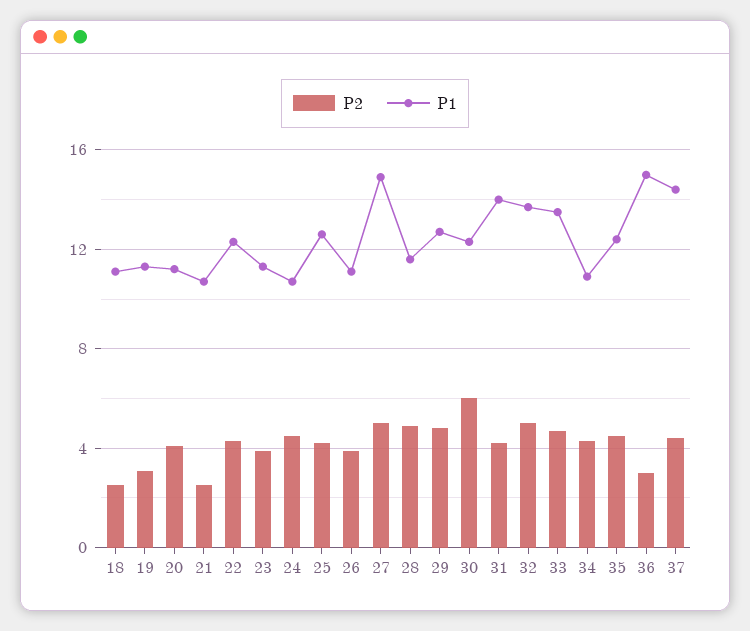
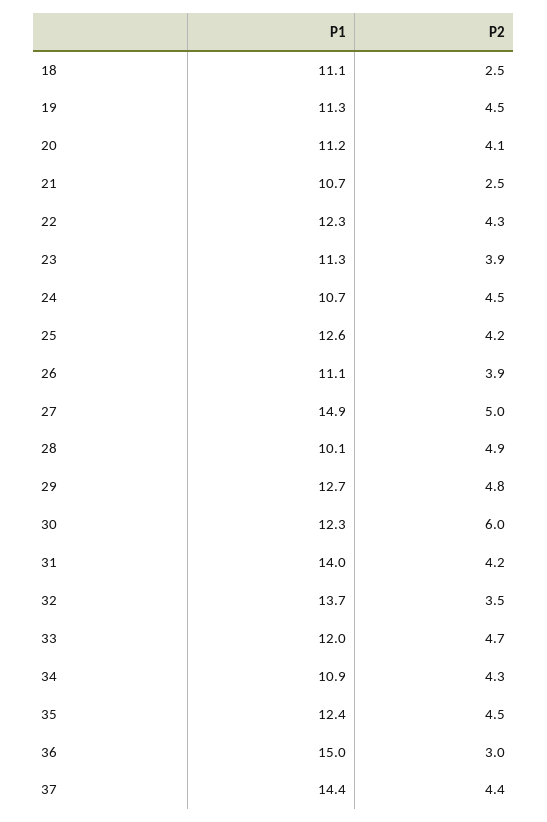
  {
    "P2": {
      "18": 2.5,
-     "19": 3,
+     "19": 4.5,
      "20": 4.1,
      "21": 2.5,
      "22": 4.3,
      "23": 3.9,
      "24": 4.5,
      "25": 4.2,
      "26": 3.9,
      "27": 5,
      "28": 4.9,
      "29": 4.8,
      "30": 6,
      "31": 4.2,
-     "32": 5,
+     "32": 3.5,
      "33": 4.7,
      "34": 4.3,
      "35": 4.5,
      "36": 3,
      "37": 4.4
    },
    "P1": {
      "18": 11.1,
      "19": 11.3,
      "20": 11.2,
      "21": 10.7,
      "22": 12.3,
      "23": 11.3,
      "24": 10.7,
      "25": 12.6,
      "26": 11.1,
      "27": 14.9,
-     "28": 11.5,
+     "28": 10.1,
      "29": 12.7,
      "30": 12.3,
      "31": 14,
      "32": 13.7,
-     "33": 13.5,
+     "33": 12,
      "34": 10.9,
      "35": 12.4,
      "36": 15,
      "37": 14.4
    }
  }

